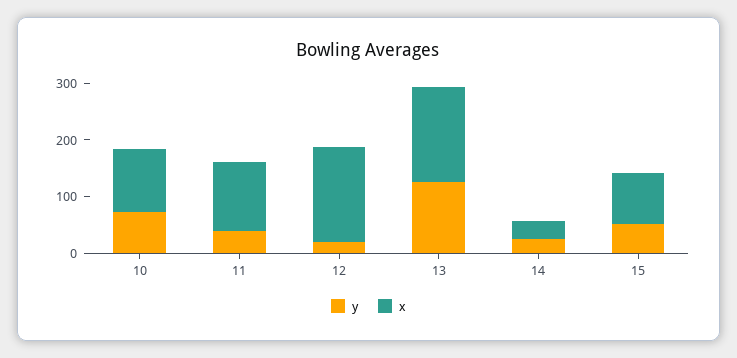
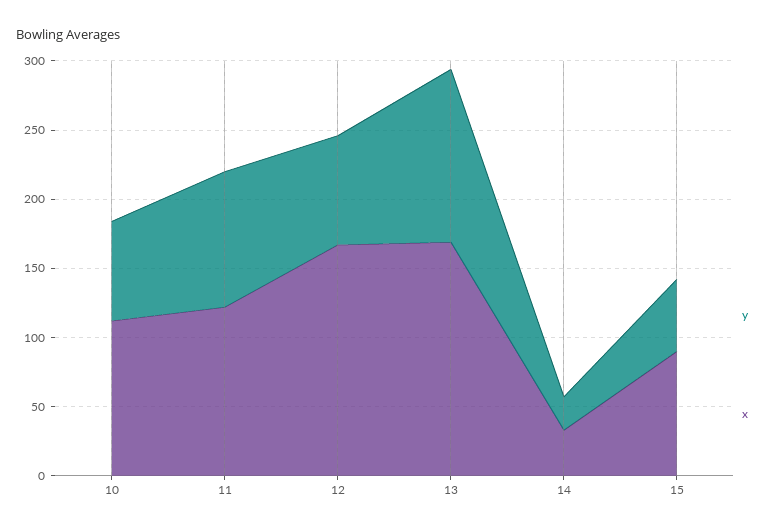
  {
    "y": {
      "10": 70,
-     "11": 40,
+     "11": 100,
-     "12": 20,
+     "12": 80,
      "13": 130,
      "14": 20,
      "15": 50
    },
    "x": {
      "10": 110,
      "11": 120,
      "12": 170,
      "13": 170,
      "14": 30,
      "15": 90
    }
  }

